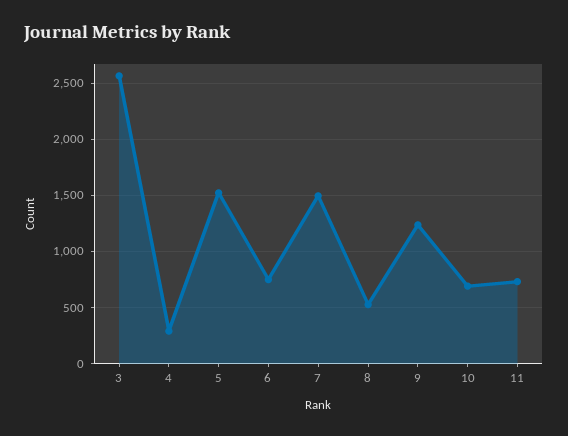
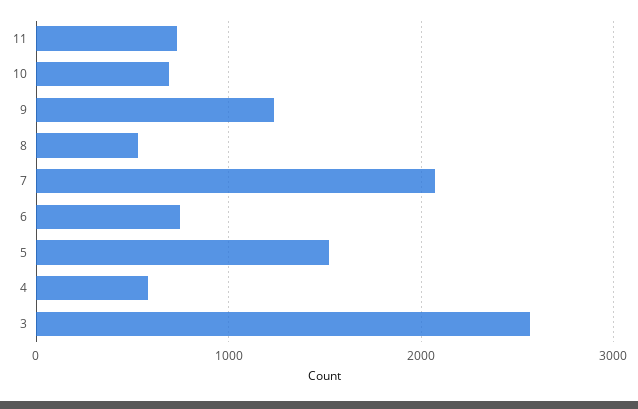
  {
    "3": 2600,
-   "4": 300,
+   "4": 600,
    "5": 1500,
    "6": 700,
-   "7": 1500,
+   "7": 2100,
    "8": 500,
    "9": 1200,
    "10": 700,
    "11": 700
  }

